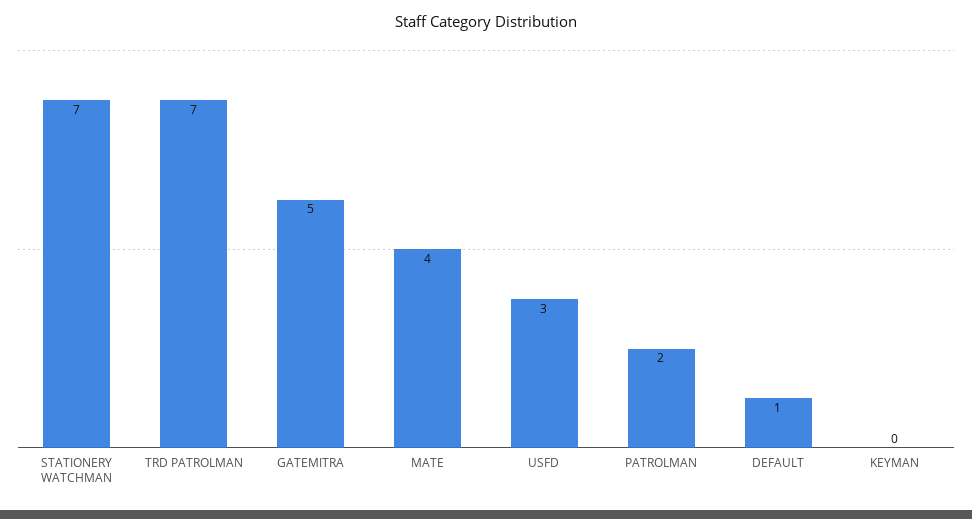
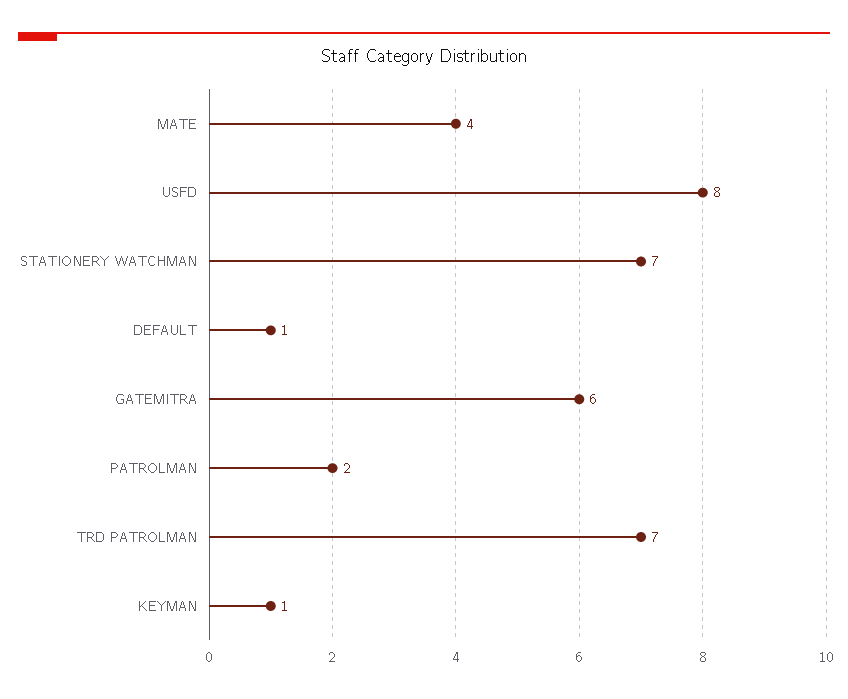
  {
    "STATIONERY WATCHMAN": 7,
    "TRD PATROLMAN": 7,
-   "GATEMITRA": 5,
+   "GATEMITRA": 6,
    "MATE": 4,
-   "USFD": 3,
+   "USFD": 8,
    "PATROLMAN": 2,
    "DEFAULT": 1,
-   "KEYMAN": 0
+   "KEYMAN": 1
  }

